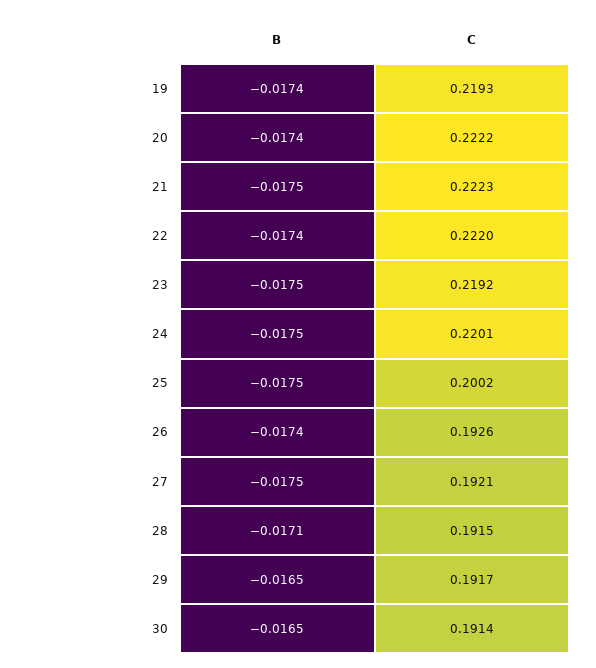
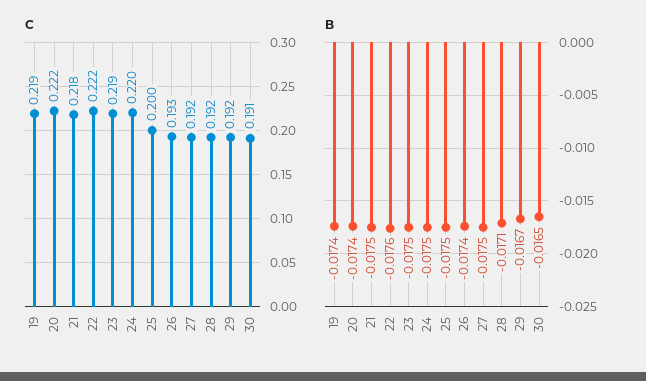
  {
    "B": {
      "19": -0.0174,
      "20": -0.0174,
      "21": -0.0175,
-     "22": -0.0174,
+     "22": -0.0176,
      "23": -0.0175,
      "24": -0.0175,
      "25": -0.0175,
      "26": -0.0174,
      "27": -0.0175,
      "28": -0.0171,
-     "29": -0.0165,
+     "29": -0.0167,
      "30": -0.0165
    },
    "C": {
      "19": 0.2193,
      "20": 0.2222,
-     "21": 0.2223,
+     "21": 0.218,
      "22": 0.222,
      "23": 0.2192,
      "24": 0.2201,
      "25": 0.2002,
      "26": 0.1926,
      "27": 0.1921,
      "28": 0.1915,
      "29": 0.1917,
      "30": 0.1914
    }
  }

